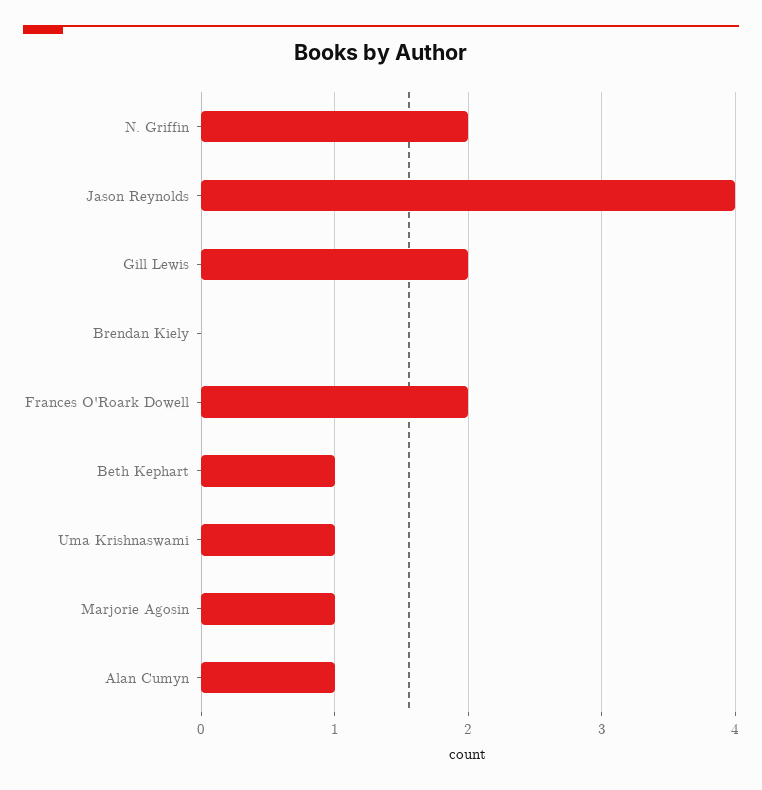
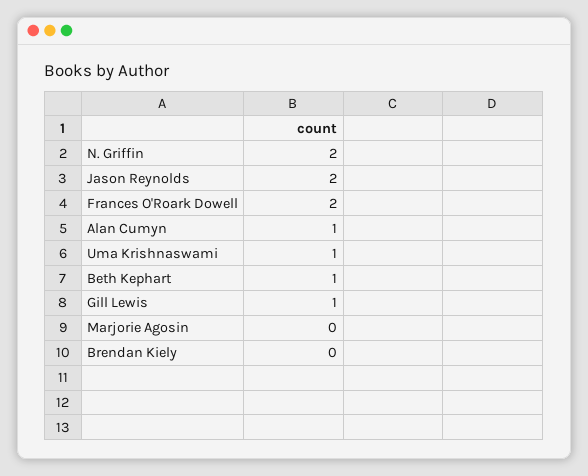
  {
    "N. Griffin": 2,
-   "Jason Reynolds": 4,
+   "Jason Reynolds": 2,
-   "Gill Lewis": 2,
+   "Gill Lewis": 1,
    "Brendan Kiely": 0,
    "Frances O'Roark Dowell": 2,
    "Beth Kephart": 1,
    "Uma Krishnaswami": 1,
-   "Marjorie Agosin": 1,
+   "Marjorie Agosin": 0,
    "Alan Cumyn": 1
  }

